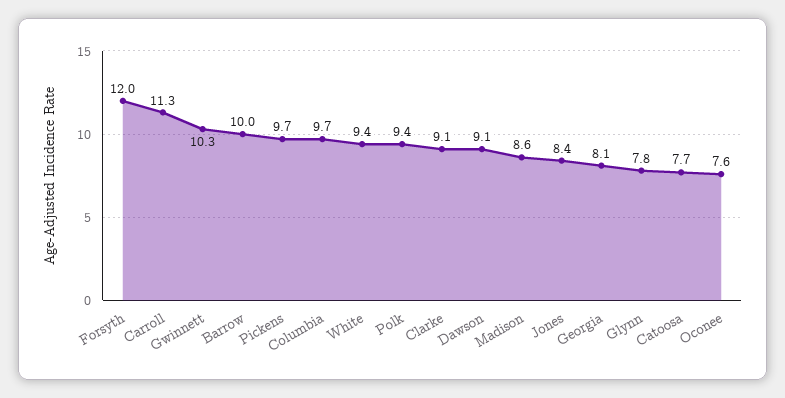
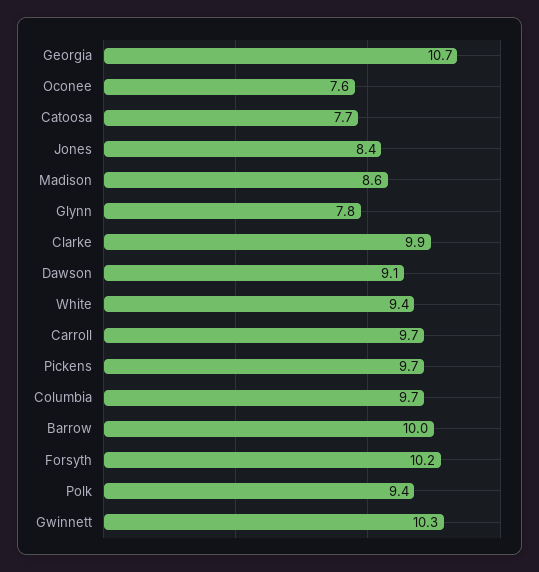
  {
-   "Forsyth": 12,
+   "Forsyth": 10.2,
-   "Carroll": 11.3,
+   "Carroll": 9.7,
    "Gwinnett": 10.3,
    "Barrow": 10,
    "Pickens": 9.7,
    "Columbia": 9.7,
    "White": 9.4,
    "Polk": 9.4,
-   "Clarke": 9.1,
+   "Clarke": 9.9,
    "Dawson": 9.1,
    "Madison": 8.6,
    "Jones": 8.4,
-   "Georgia": 8.1,
+   "Georgia": 10.7,
    "Glynn": 7.8,
    "Catoosa": 7.7,
    "Oconee": 7.6
  }

